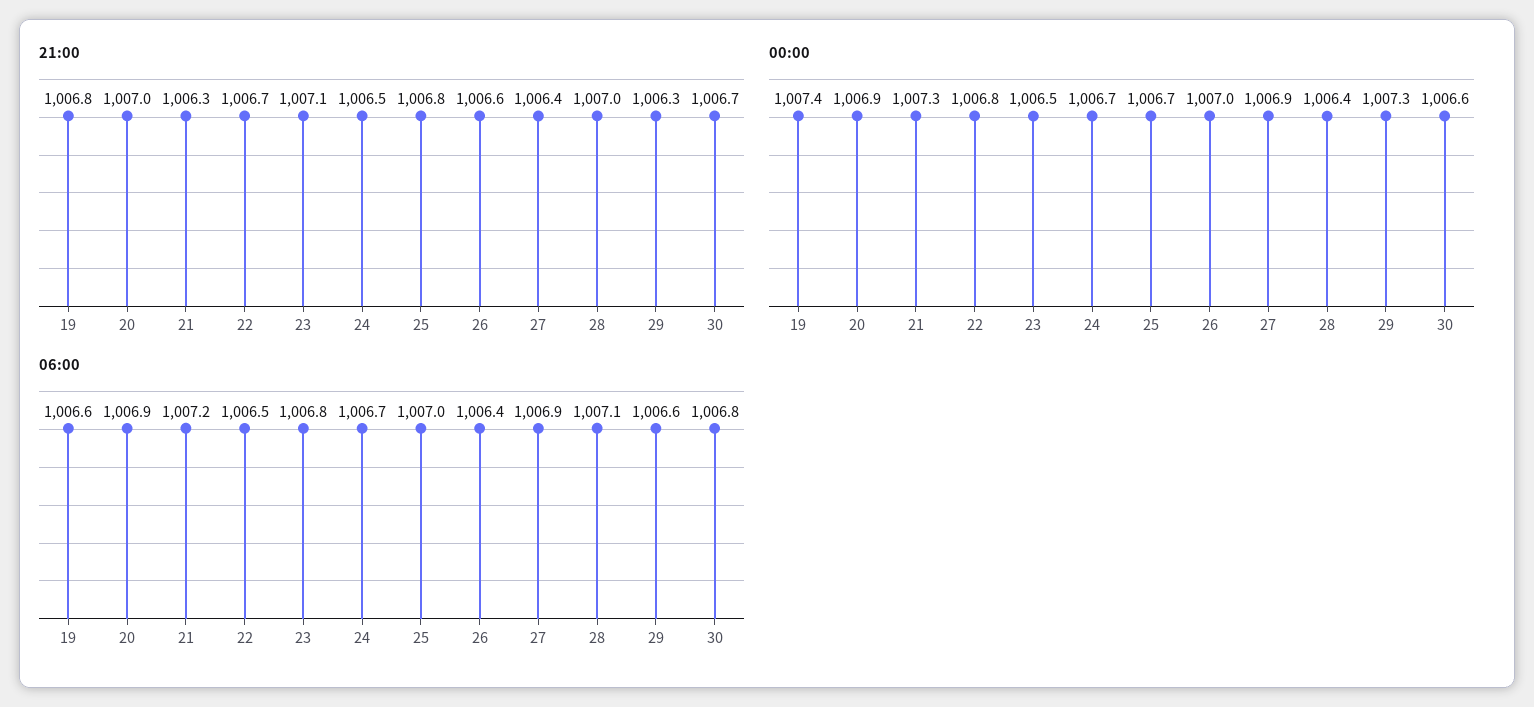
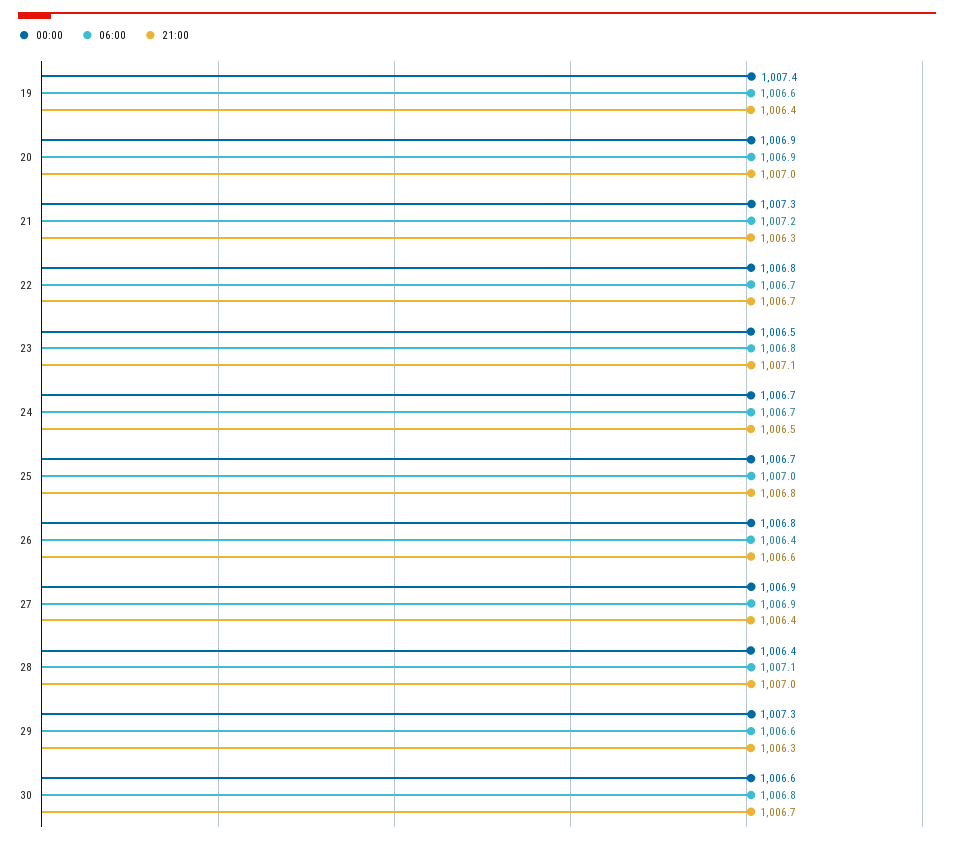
  {
    "21:00": {
-     "19": 1006.8,
+     "19": 1006.4,
      "20": 1007,
      "21": 1006.3,
      "22": 1006.7,
      "23": 1007.1,
      "24": 1006.5,
      "25": 1006.8,
      "26": 1006.6,
      "27": 1006.4,
      "28": 1007,
      "29": 1006.3,
      "30": 1006.7
    },
    "00:00": {
      "19": 1007.4,
      "20": 1006.9,
      "21": 1007.3,
      "22": 1006.8,
      "23": 1006.5,
      "24": 1006.7,
      "25": 1006.7,
-     "26": 1007,
+     "26": 1006.8,
      "27": 1006.9,
      "28": 1006.4,
      "29": 1007.3,
      "30": 1006.6
    },
    "06:00": {
      "19": 1006.6,
      "20": 1006.9,
      "21": 1007.2,
-     "22": 1006.5,
+     "22": 1006.7,
      "23": 1006.8,
      "24": 1006.7,
      "25": 1007,
      "26": 1006.4,
      "27": 1006.9,
      "28": 1007.1,
      "29": 1006.6,
      "30": 1006.8
    }
  }

